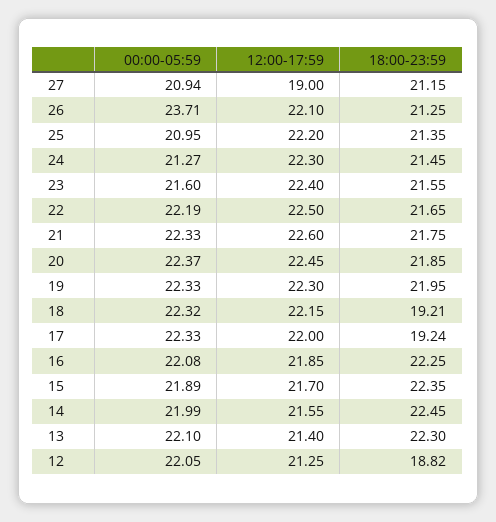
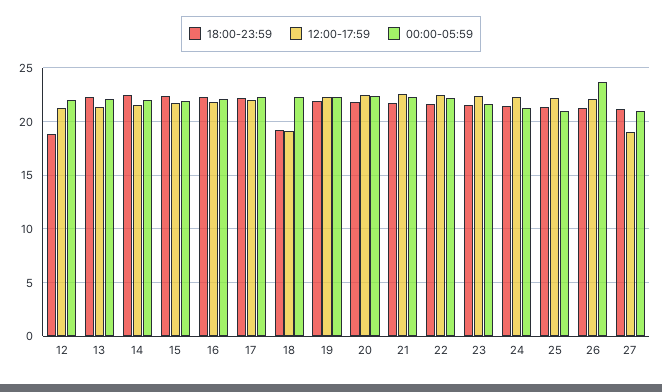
  {
    "00:00-05:59": {
      "27": 20.94,
      "26": 23.71,
      "25": 20.95,
      "24": 21.27,
      "23": 21.6,
      "22": 22.19,
      "21": 22.33,
      "20": 22.37,
      "19": 22.33,
      "18": 22.32,
      "17": 22.33,
      "16": 22.08,
      "15": 21.89,
      "14": 21.99,
      "13": 22.1,
      "12": 22.05
    },
    "12:00-17:59": {
      "27": 19,
      "26": 22.1,
      "25": 22.2,
      "24": 22.3,
      "23": 22.4,
      "22": 22.5,
      "21": 22.6,
      "20": 22.45,
      "19": 22.3,
-     "18": 22.15,
+     "18": 19,
      "17": 22,
      "16": 21.85,
      "15": 21.7,
      "14": 21.55,
      "13": 21.4,
      "12": 21.25
    },
    "18:00-23:59": {
      "27": 21.15,
      "26": 21.25,
      "25": 21.35,
      "24": 21.45,
      "23": 21.55,
      "22": 21.65,
      "21": 21.75,
      "20": 21.85,
      "19": 21.95,
      "18": 19.21,
-     "17": 19.24,
+     "17": 22,
      "16": 22.25,
      "15": 22.35,
      "14": 22.45,
      "13": 22.3,
      "12": 18.82
    }
  }

